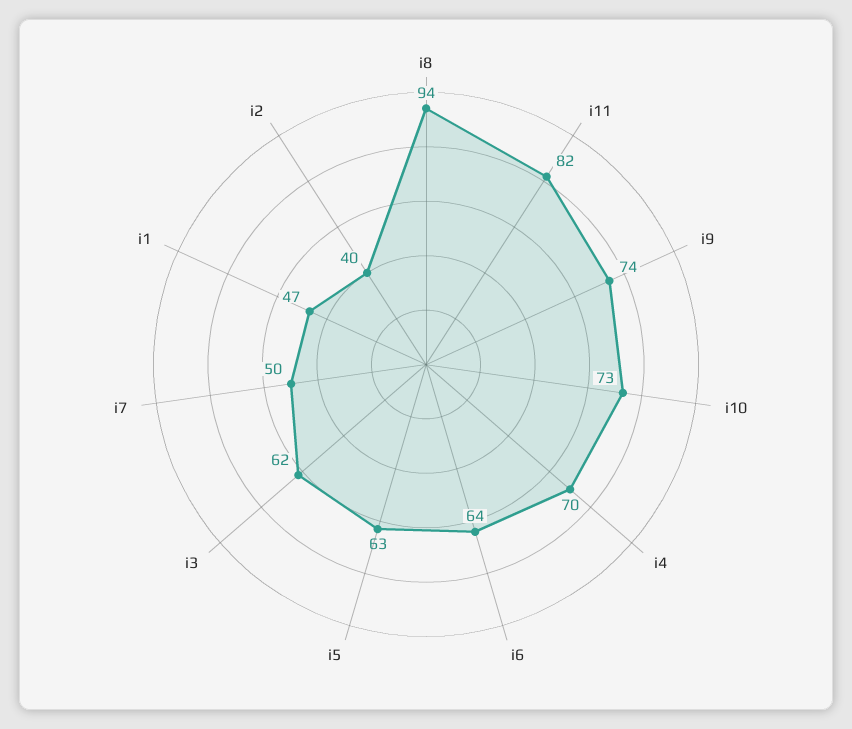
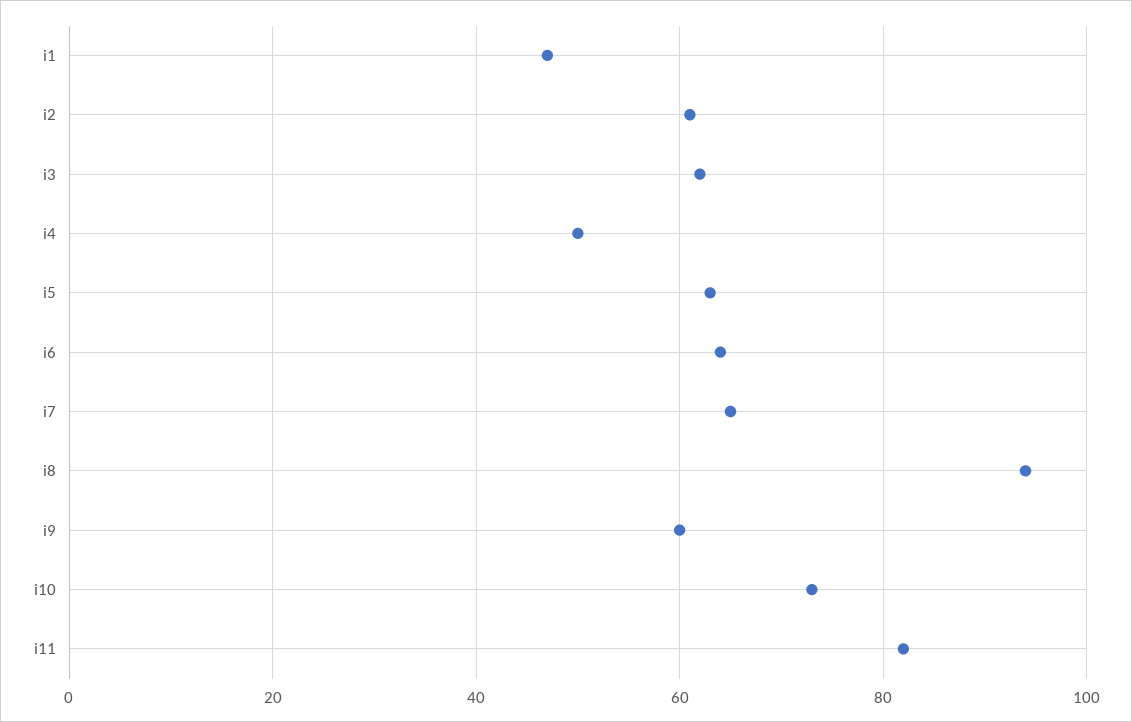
  {
    "i8": 94,
    "i11": 82,
-   "i9": 74,
+   "i9": 60,
    "i10": 73,
-   "i4": 70,
+   "i4": 50,
    "i6": 64,
    "i5": 63,
    "i3": 62,
-   "i7": 50,
+   "i7": 65,
    "i1": 47,
-   "i2": 40
+   "i2": 60
  }

